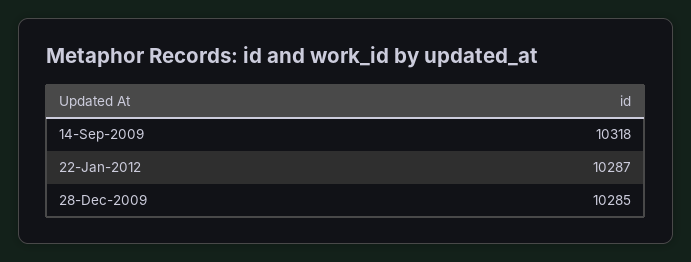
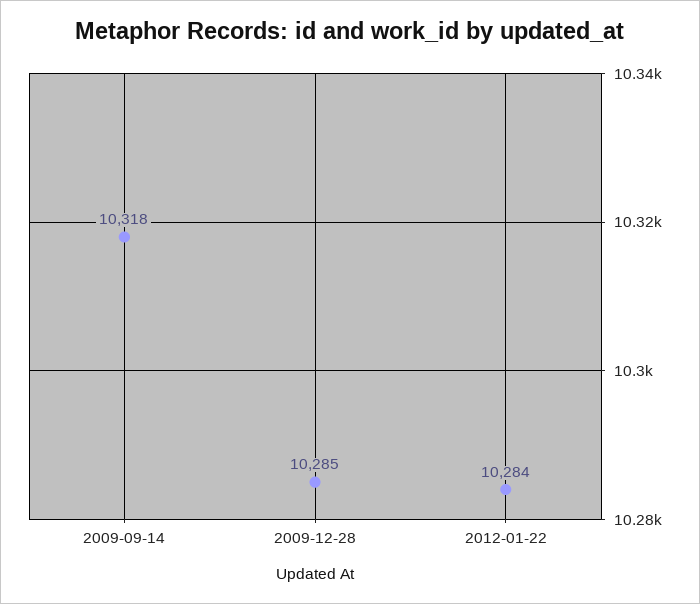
  {
    "14-Sep-2009": 10318,
-   "22-Jan-2012": 10287,
+   "22-Jan-2012": 10284,
    "28-Dec-2009": 10285
  }

